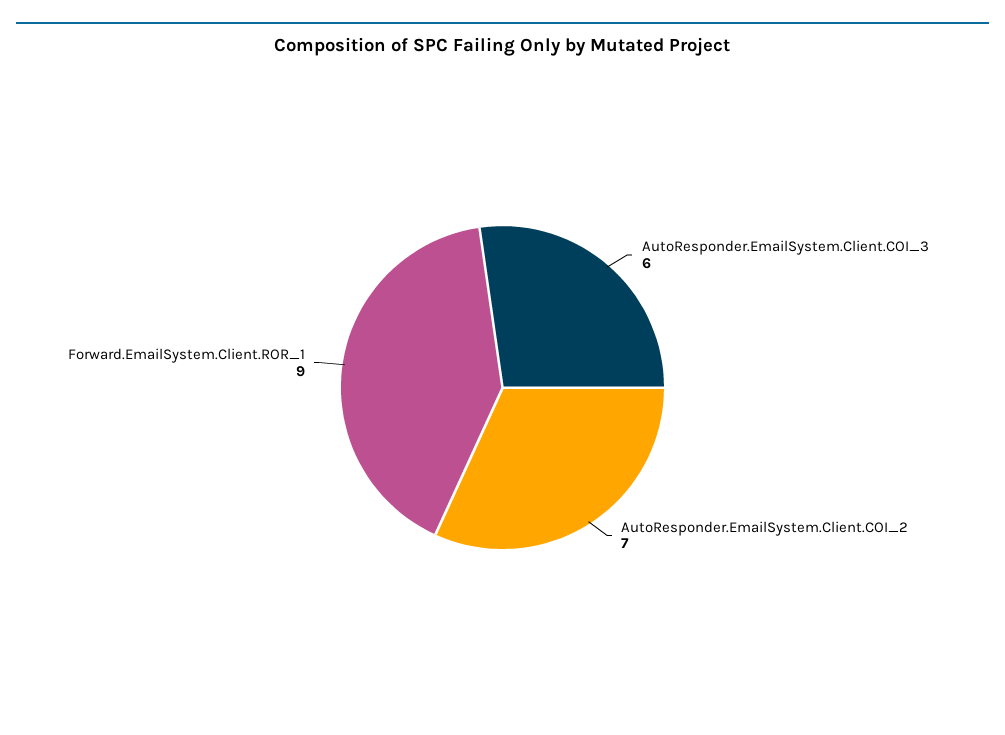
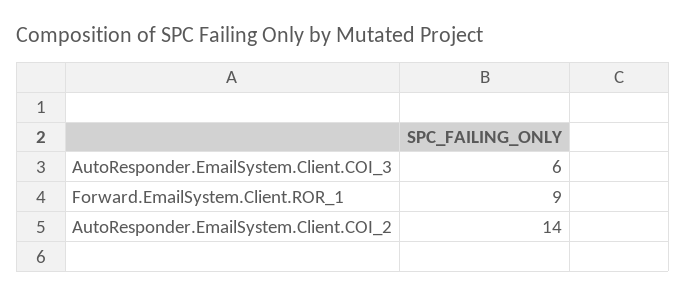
  {
    "AutoResponder.EmailSystem.Client.COI_3": 6,
-   "AutoResponder.EmailSystem.Client.COI_2": 7,
+   "AutoResponder.EmailSystem.Client.COI_2": 14,
    "Forward.EmailSystem.Client.ROR_1": 9
  }

